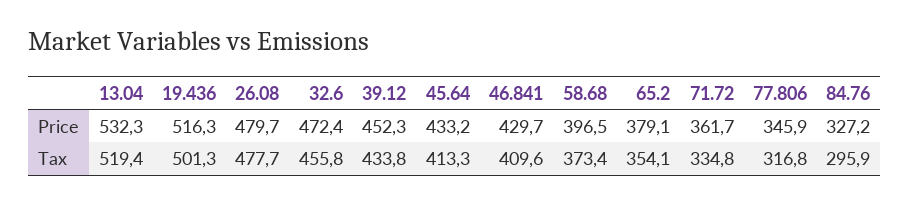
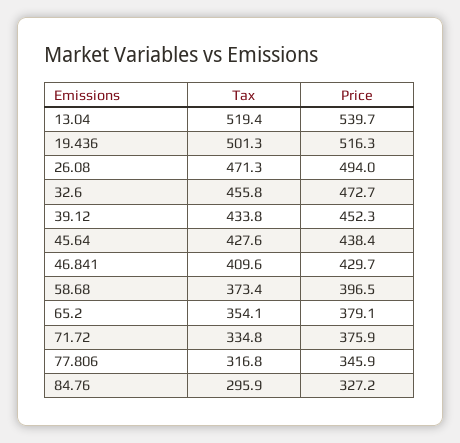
  {
    "13.04": {
-     "Price": 532.3,
+     "Price": 539.7,
      "Tax": 519.4
    },
    "19.436": {
      "Price": 516.3,
      "Tax": 501.3
    },
    "26.08": {
-     "Price": 479.7,
+     "Price": 494,
-     "Tax": 477.7
+     "Tax": 471.3
    },
    "32.6": {
-     "Price": 472.4,
+     "Price": 472.7,
      "Tax": 455.8
    },
    "39.12": {
      "Price": 452.3,
      "Tax": 433.8
    },
    "45.64": {
-     "Price": 433.2,
+     "Price": 438.4,
-     "Tax": 413.3
+     "Tax": 427.6
    },
    "46.841": {
      "Price": 429.7,
      "Tax": 409.6
    },
    "58.68": {
      "Price": 396.5,
      "Tax": 373.4
    },
    "65.2": {
      "Price": 379.1,
      "Tax": 354.1
    },
    "71.72": {
-     "Price": 361.7,
+     "Price": 375.9,
      "Tax": 334.8
    },
    "77.806": {
      "Price": 345.9,
      "Tax": 316.8
    },
    "84.76": {
      "Price": 327.2,
      "Tax": 295.9
    }
  }

